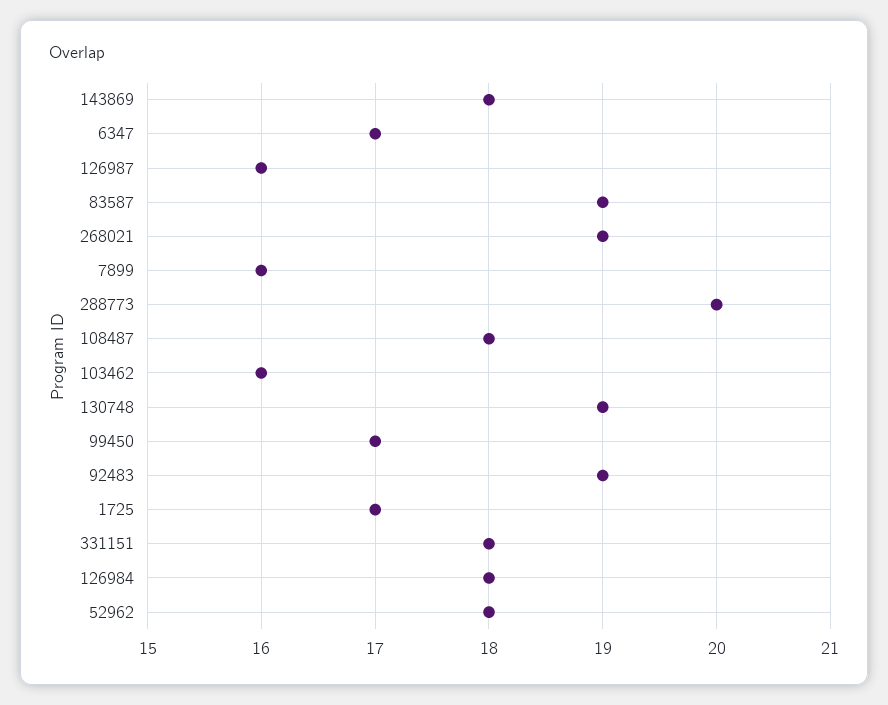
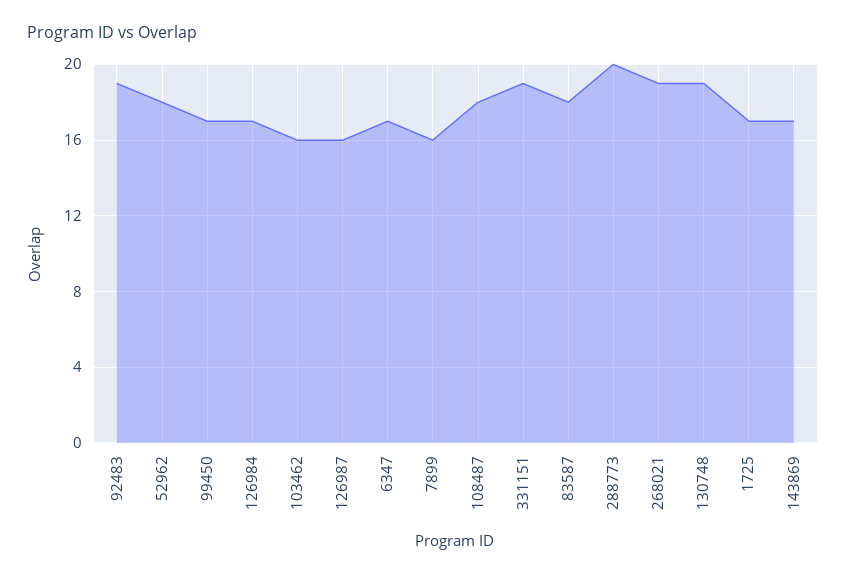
  {
-   "143869": 18,
+   "143869": 17,
    "6347": 17,
    "126987": 16,
-   "83587": 19,
+   "83587": 18,
    "268021": 19,
    "7899": 16,
    "288773": 20,
    "108487": 18,
    "103462": 16,
    "130748": 19,
    "99450": 17,
    "92483": 19,
    "1725": 17,
-   "331151": 18,
+   "331151": 19,
-   "126984": 18,
+   "126984": 17,
    "52962": 18
  }

